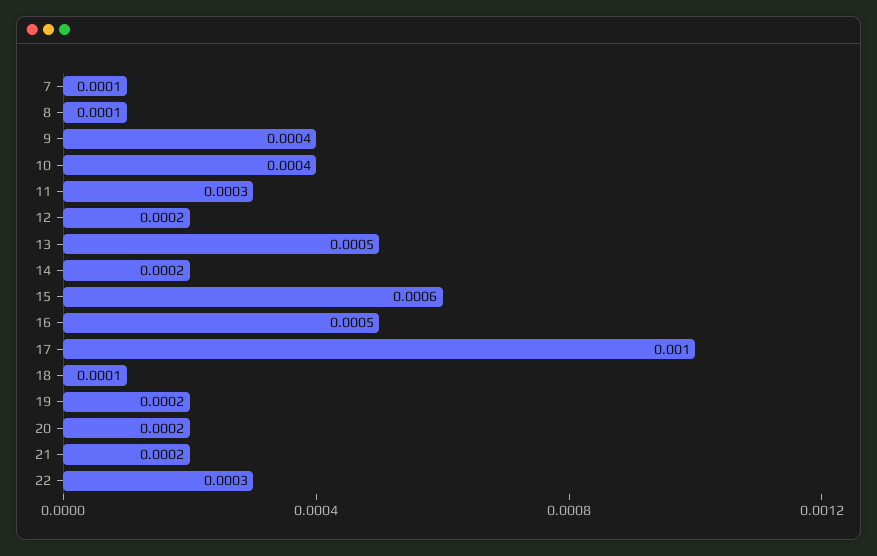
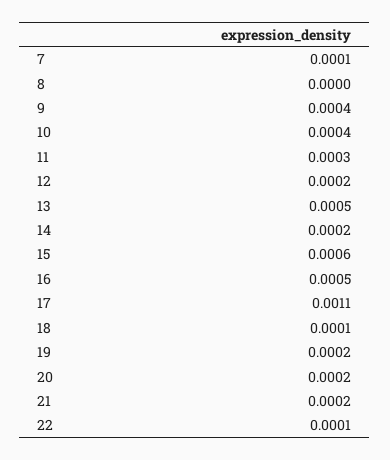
  {
    "7": 0.0001,
-   "8": 0.0001,
+   "8": 0,
    "9": 0.0004,
    "10": 0.0004,
    "11": 0.0003,
    "12": 0.0002,
    "13": 0.0005,
    "14": 0.0002,
    "15": 0.0006,
    "16": 0.0005,
-   "17": 0.001,
+   "17": 0.0011,
    "18": 0.0001,
    "19": 0.0002,
    "20": 0.0002,
    "21": 0.0002,
-   "22": 0.0003
+   "22": 0.0001
  }

